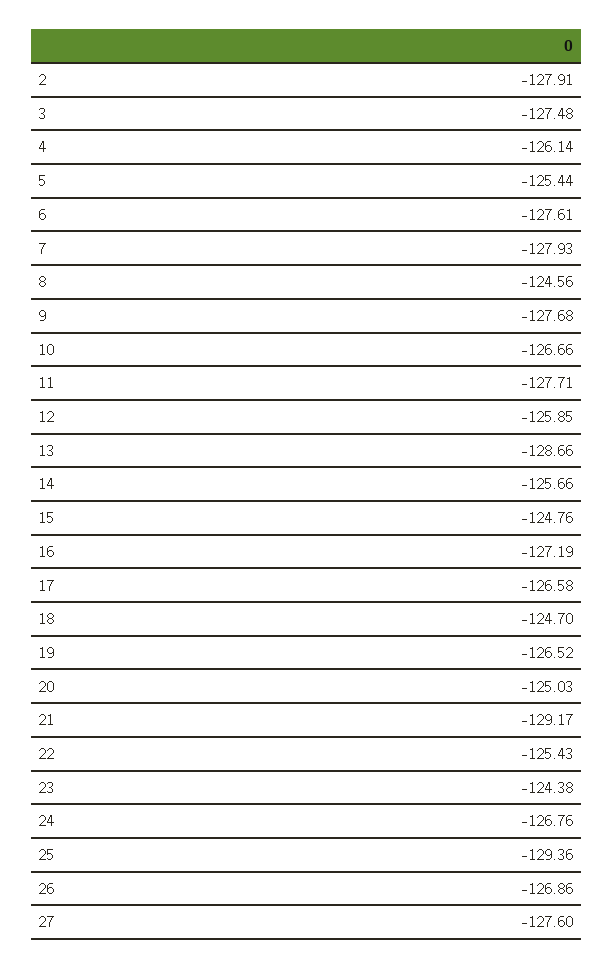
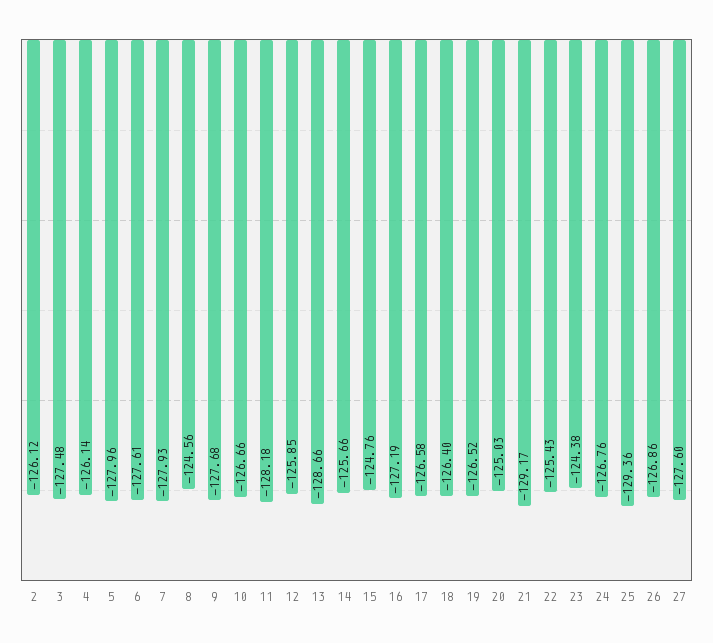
  {
-   "2": -127.91,
+   "2": -126.12,
    "3": -127.48,
    "4": -126.14,
-   "5": -125.44,
+   "5": -127.96,
    "6": -127.61,
    "7": -127.93,
    "8": -124.56,
    "9": -127.68,
    "10": -126.66,
-   "11": -127.71,
+   "11": -128.18,
    "12": -125.85,
    "13": -128.66,
    "14": -125.66,
    "15": -124.76,
    "16": -127.19,
    "17": -126.58,
-   "18": -124.7,
+   "18": -126.4,
    "19": -126.52,
    "20": -125.03,
    "21": -129.17,
    "22": -125.43,
    "23": -124.38,
    "24": -126.76,
    "25": -129.36,
    "26": -126.86,
    "27": -127.6
  }

